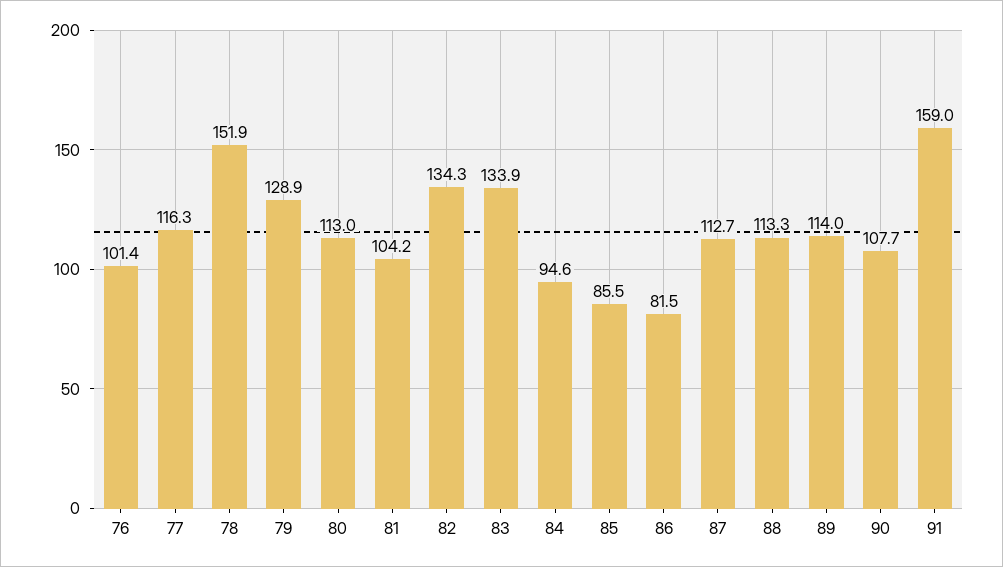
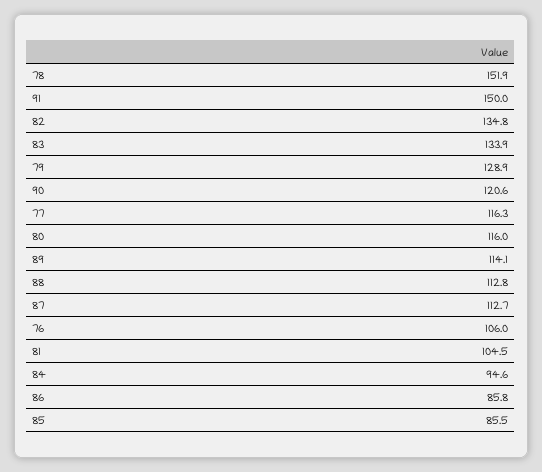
  {
-   "76": 101.4,
+   "76": 106,
    "77": 116.3,
    "78": 151.9,
    "79": 128.9,
-   "80": 113,
+   "80": 116,
-   "81": 104.2,
+   "81": 104.5,
-   "82": 134.3,
+   "82": 134.8,
    "83": 133.9,
    "84": 94.6,
    "85": 85.5,
-   "86": 81.5,
+   "86": 85.8,
    "87": 112.7,
-   "88": 113.3,
+   "88": 112.8,
-   "89": 114,
+   "89": 114.1,
-   "90": 107.7,
+   "90": 120.6,
-   "91": 159
+   "91": 150
  }

